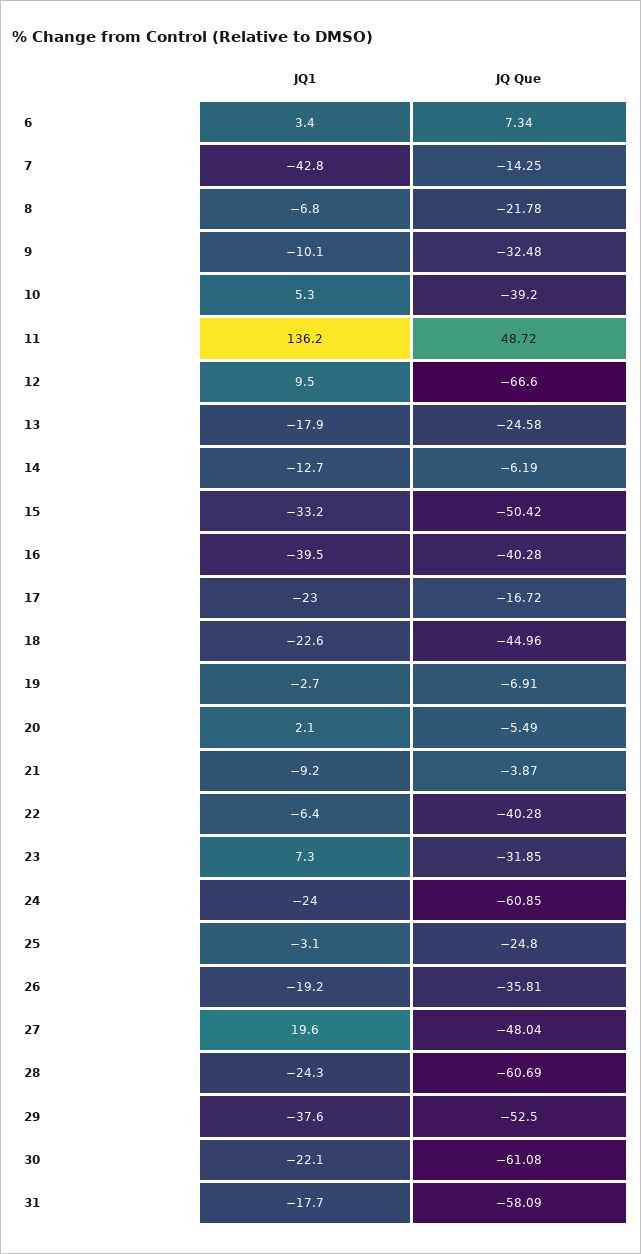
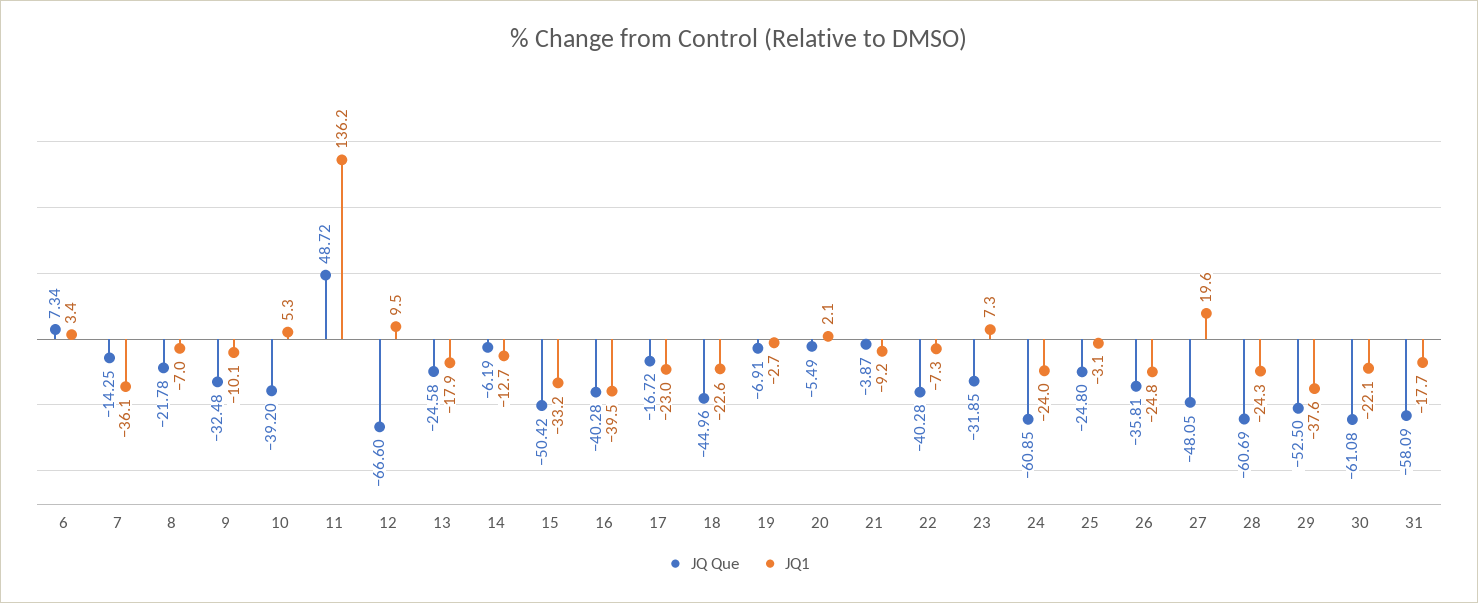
  {
    "JQ1": {
      "6": 3.4,
-     "7": -42.8,
+     "7": -36.1,
-     "8": -6.8,
+     "8": -7,
      "9": -10.1,
      "10": 5.3,
      "11": 136.2,
      "12": 9.5,
      "13": -17.9,
      "14": -12.7,
      "15": -33.2,
      "16": -39.5,
      "17": -23,
      "18": -22.6,
      "19": -2.7,
      "20": 2.1,
      "21": -9.2,
-     "22": -6.4,
+     "22": -7.3,
      "23": 7.3,
      "24": -24,
      "25": -3.1,
-     "26": -19.2,
+     "26": -24.8,
      "27": 19.6,
      "28": -24.3,
      "29": -37.6,
      "30": -22.1,
      "31": -17.7
    },
    "JQ Que": {
      "6": 7.34,
      "7": -14.25,
      "8": -21.78,
      "9": -32.48,
      "10": -39.2,
      "11": 48.72,
      "12": -66.6,
      "13": -24.58,
      "14": -6.19,
      "15": -50.42,
      "16": -40.28,
      "17": -16.72,
      "18": -44.96,
      "19": -6.91,
      "20": -5.49,
      "21": -3.87,
      "22": -40.28,
      "23": -31.85,
      "24": -60.85,
      "25": -24.8,
      "26": -35.81,
-     "27": -48.04,
+     "27": -48.05,
      "28": -60.69,
      "29": -52.5,
      "30": -61.08,
      "31": -58.09
    }
  }

